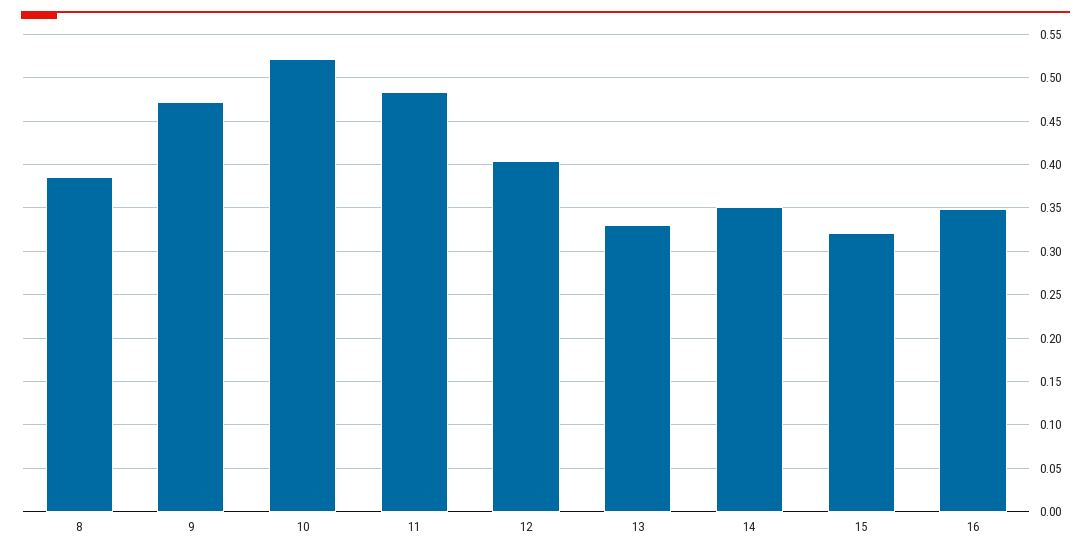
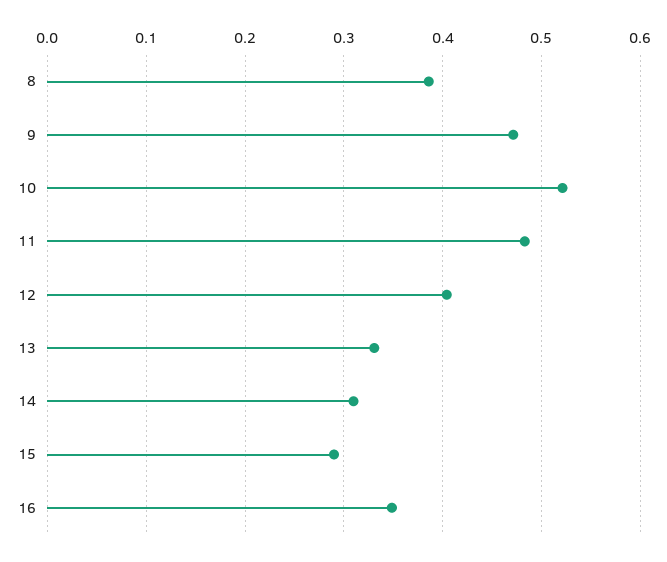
  {
    "8": 0.39,
    "9": 0.47,
    "10": 0.52,
    "11": 0.48,
    "12": 0.4,
    "13": 0.33,
-   "14": 0.35,
+   "14": 0.31,
-   "15": 0.32,
+   "15": 0.29,
    "16": 0.35
  }

